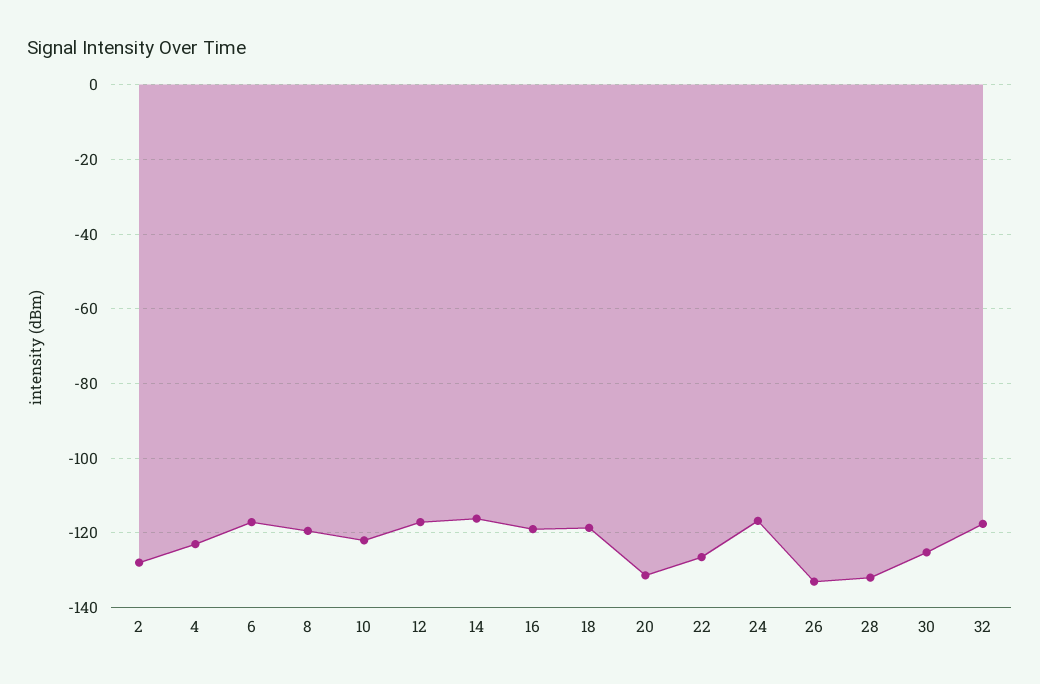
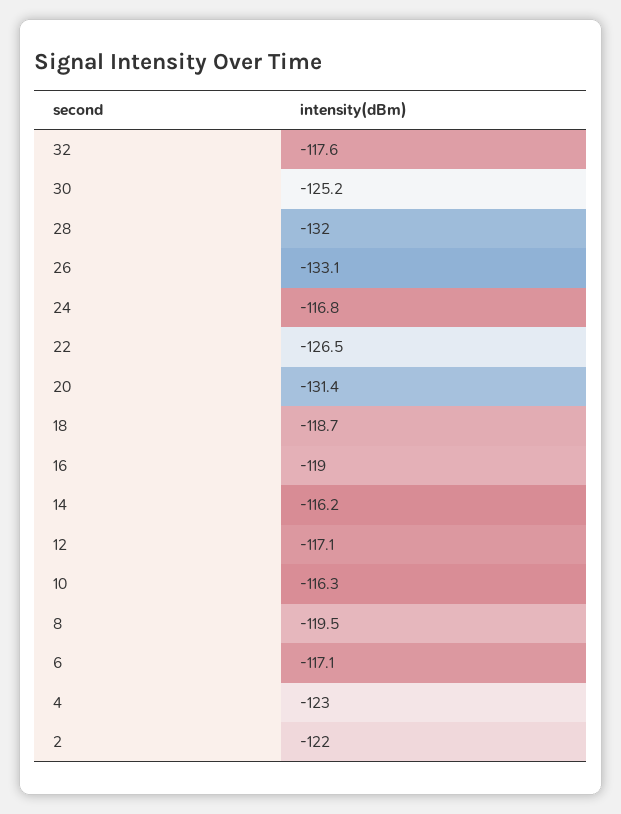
  {
-   "2": -128,
+   "2": -122,
    "4": -123,
    "6": -117.1,
    "8": -119.5,
-   "10": -122,
+   "10": -116.3,
    "12": -117.1,
    "14": -116.2,
    "16": -119,
    "18": -118.7,
    "20": -131.4,
    "22": -126.5,
    "24": -116.8,
    "26": -133.1,
    "28": -132,
    "30": -125.2,
    "32": -117.6
  }

